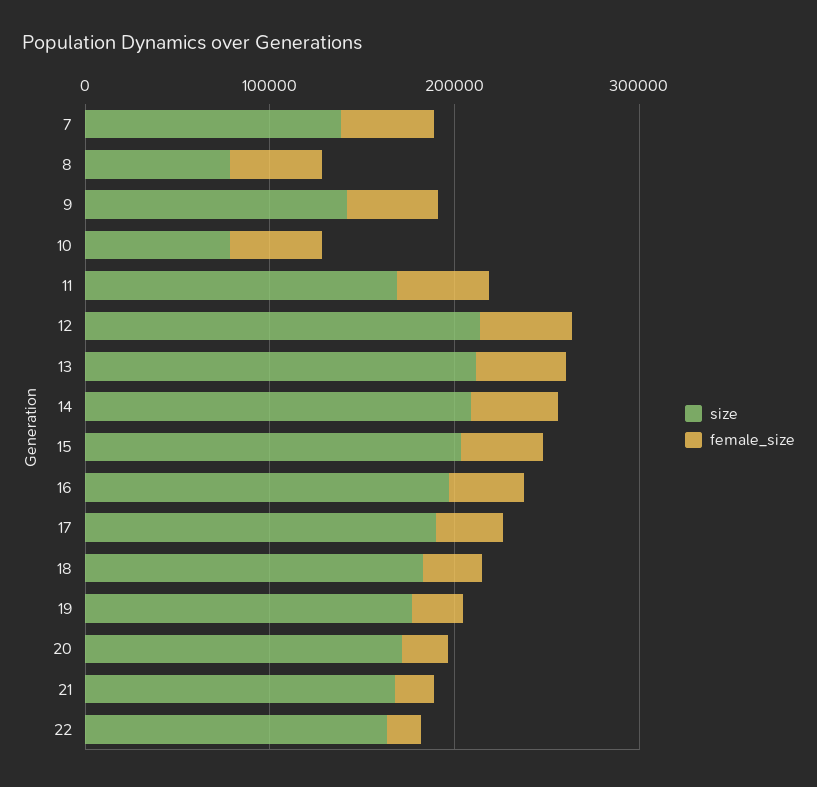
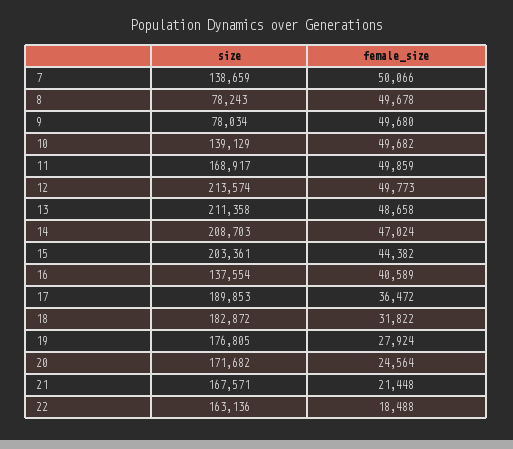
  {
    "size": {
      "7": 138659,
      "8": 78243,
-     "9": 140000,
+     "9": 78034,
-     "10": 80000,
+     "10": 139129,
      "11": 168917,
      "12": 213574,
      "13": 211358,
      "14": 208703,
      "15": 203361,
-     "16": 200000,
+     "16": 137554,
      "17": 189853,
      "18": 182872,
      "19": 176805,
      "20": 171682,
      "21": 167571,
      "22": 163136
    },
    "female_size": {
      "7": 50066,
      "8": 49678,
      "9": 49680,
      "10": 49682,
      "11": 49859,
      "12": 49773,
      "13": 48658,
      "14": 47024,
      "15": 44382,
      "16": 40589,
      "17": 36472,
      "18": 31822,
      "19": 27924,
      "20": 24564,
      "21": 21448,
      "22": 18488
    }
  }

